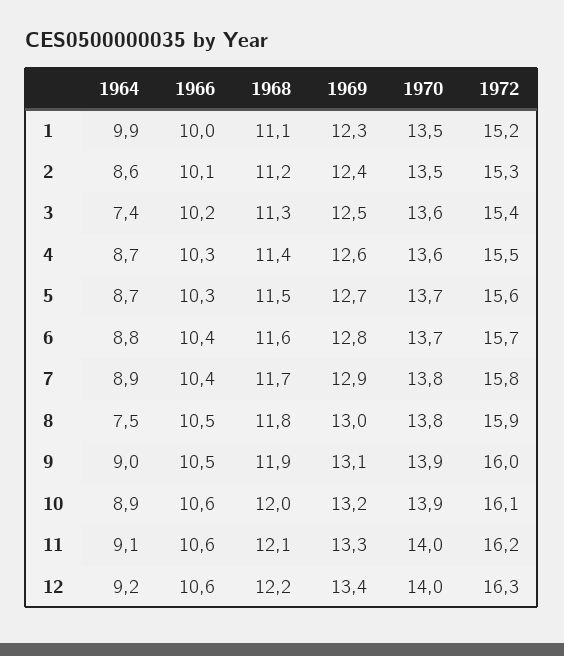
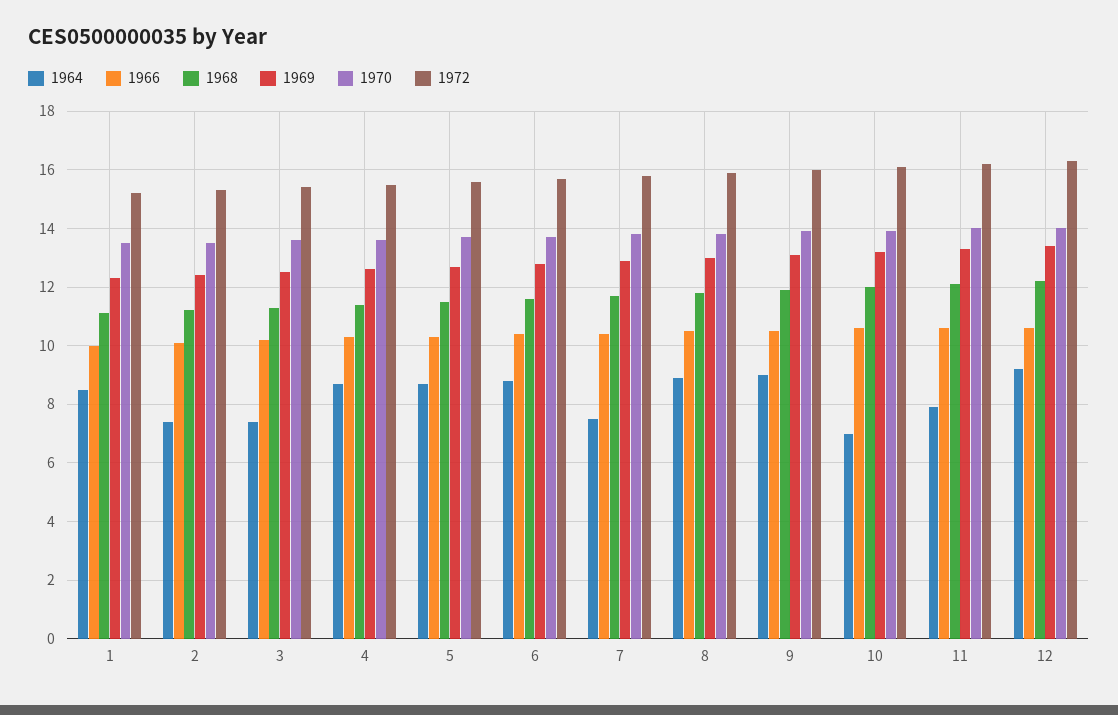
  {
    "1964": {
-     "1": 9.9,
+     "1": 8.5,
-     "2": 8.6,
+     "2": 7.5,
      "3": 7.4,
      "4": 8.7,
      "5": 8.7,
      "6": 8.8,
-     "7": 8.9,
+     "7": 7.5,
-     "8": 7.5,
+     "8": 9,
      "9": 9,
-     "10": 8.9,
+     "10": 7,
-     "11": 9.1,
+     "11": 8,
      "12": 9.2
    },
    "1966": {
      "1": 10,
      "2": 10.1,
      "3": 10.2,
      "4": 10.3,
      "5": 10.3,
      "6": 10.4,
      "7": 10.4,
      "8": 10.5,
      "9": 10.5,
      "10": 10.6,
      "11": 10.6,
      "12": 10.6
    },
    "1968": {
      "1": 11.1,
      "2": 11.2,
      "3": 11.3,
      "4": 11.4,
      "5": 11.5,
      "6": 11.6,
      "7": 11.7,
      "8": 11.8,
      "9": 11.9,
      "10": 12,
      "11": 12.1,
      "12": 12.2
    },
    "1969": {
      "1": 12.3,
      "2": 12.4,
      "3": 12.5,
      "4": 12.6,
      "5": 12.7,
      "6": 12.8,
      "7": 12.9,
      "8": 13,
      "9": 13.1,
      "10": 13.2,
      "11": 13.3,
      "12": 13.4
    },
    "1970": {
      "1": 13.5,
      "2": 13.5,
      "3": 13.6,
      "4": 13.6,
      "5": 13.7,
      "6": 13.7,
      "7": 13.8,
      "8": 13.8,
      "9": 13.9,
      "10": 13.9,
      "11": 14,
      "12": 14
    },
    "1972": {
      "1": 15.2,
      "2": 15.3,
      "3": 15.4,
      "4": 15.5,
      "5": 15.6,
      "6": 15.7,
      "7": 15.8,
      "8": 15.9,
      "9": 16,
      "10": 16.1,
      "11": 16.2,
      "12": 16.3
    }
  }

